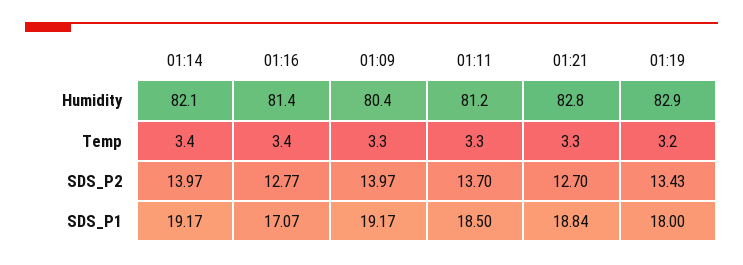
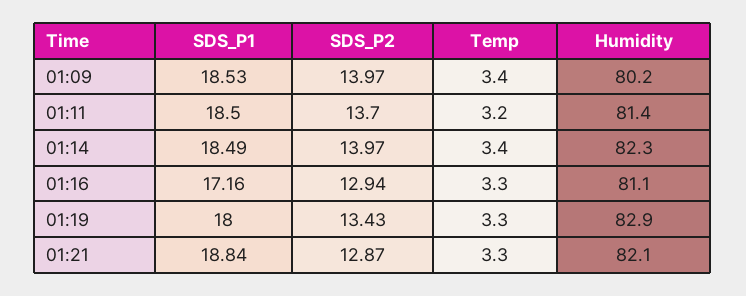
  {
    "01:14": {
-     "Humidity": 82.1,
+     "Humidity": 82.3,
      "Temp": 3.4,
      "SDS_P2": 13.97,
-     "SDS_P1": 19.17
+     "SDS_P1": 18.49
    },
    "01:16": {
-     "Humidity": 81.4,
+     "Humidity": 81.1,
-     "Temp": 3.4,
+     "Temp": 3.3,
-     "SDS_P2": 12.77,
+     "SDS_P2": 12.94,
-     "SDS_P1": 17.07
+     "SDS_P1": 17.16
    },
    "01:09": {
-     "Humidity": 80.4,
+     "Humidity": 80.2,
-     "Temp": 3.3,
+     "Temp": 3.4,
      "SDS_P2": 13.97,
-     "SDS_P1": 19.17
+     "SDS_P1": 18.53
    },
    "01:11": {
-     "Humidity": 81.2,
+     "Humidity": 81.4,
-     "Temp": 3.3,
+     "Temp": 3.2,
      "SDS_P2": 13.7,
      "SDS_P1": 18.5
    },
    "01:21": {
-     "Humidity": 82.8,
+     "Humidity": 82.1,
      "Temp": 3.3,
-     "SDS_P2": 12.7,
+     "SDS_P2": 12.87,
      "SDS_P1": 18.84
    },
    "01:19": {
      "Humidity": 82.9,
-     "Temp": 3.2,
+     "Temp": 3.3,
      "SDS_P2": 13.43,
      "SDS_P1": 18
    }
  }

